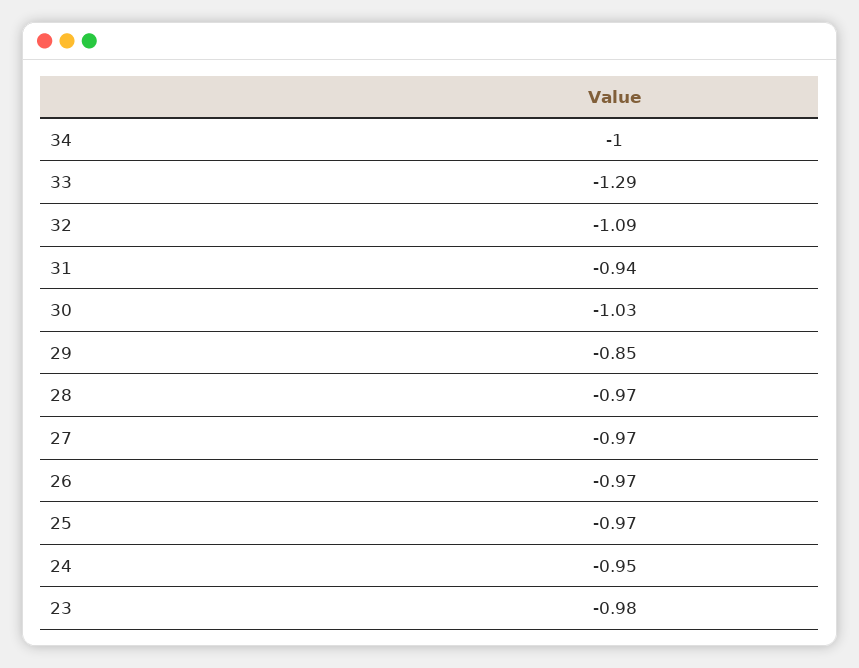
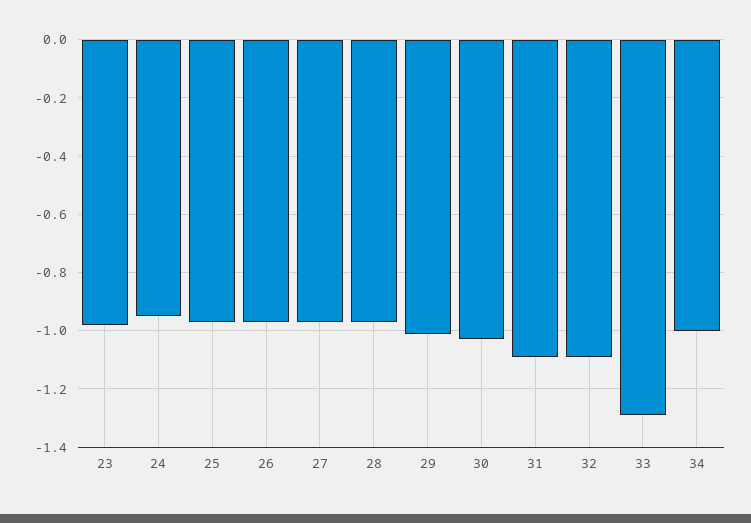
  {
    "34": -1,
    "33": -1.29,
    "32": -1.09,
-   "31": -0.94,
+   "31": -1.1,
    "30": -1.03,
-   "29": -0.85,
+   "29": -1,
    "28": -0.97,
    "27": -0.97,
    "26": -0.97,
    "25": -0.97,
    "24": -0.95,
    "23": -0.98
  }

